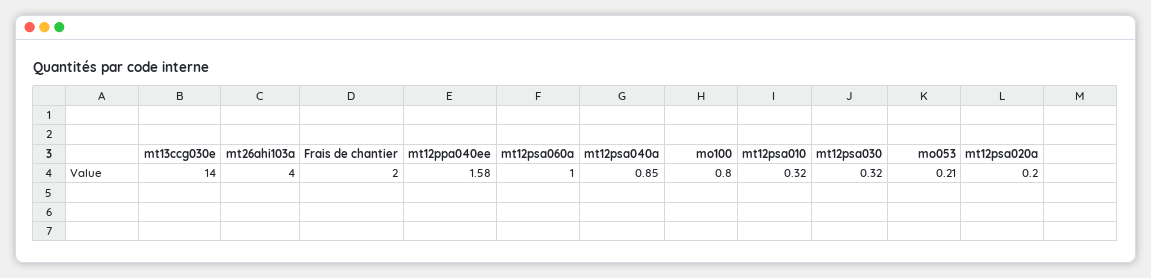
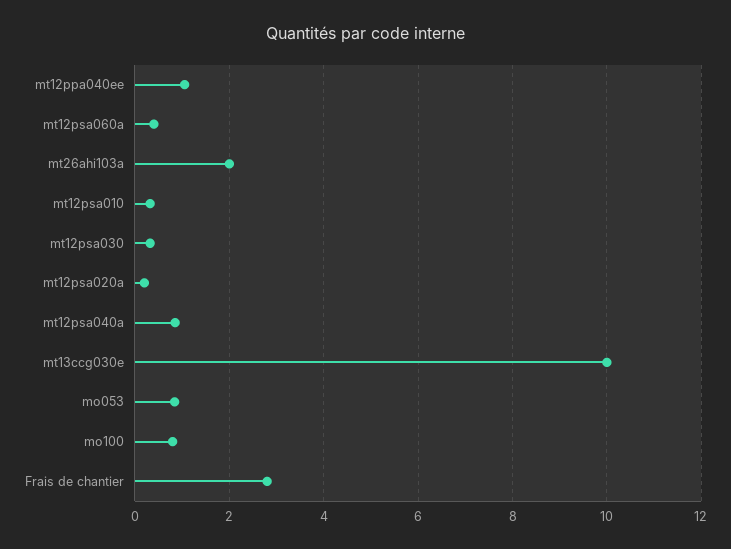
  {
-   "mt13ccg030e": 14,
+   "mt13ccg030e": 10,
-   "mt26ahi103a": 4,
+   "mt26ahi103a": 2,
-   "Frais de chantier": 2,
+   "Frais de chantier": 2.8,
-   "mt12ppa040ee": 1.58,
+   "mt12ppa040ee": 1,
-   "mt12psa060a": 1,
+   "mt12psa060a": 0.4,
    "mt12psa040a": 0.85,
    "mo100": 0.8,
    "mt12psa010": 0.32,
    "mt12psa030": 0.32,
-   "mo053": 0.21,
+   "mo053": 0.8,
    "mt12psa020a": 0.2
  }

